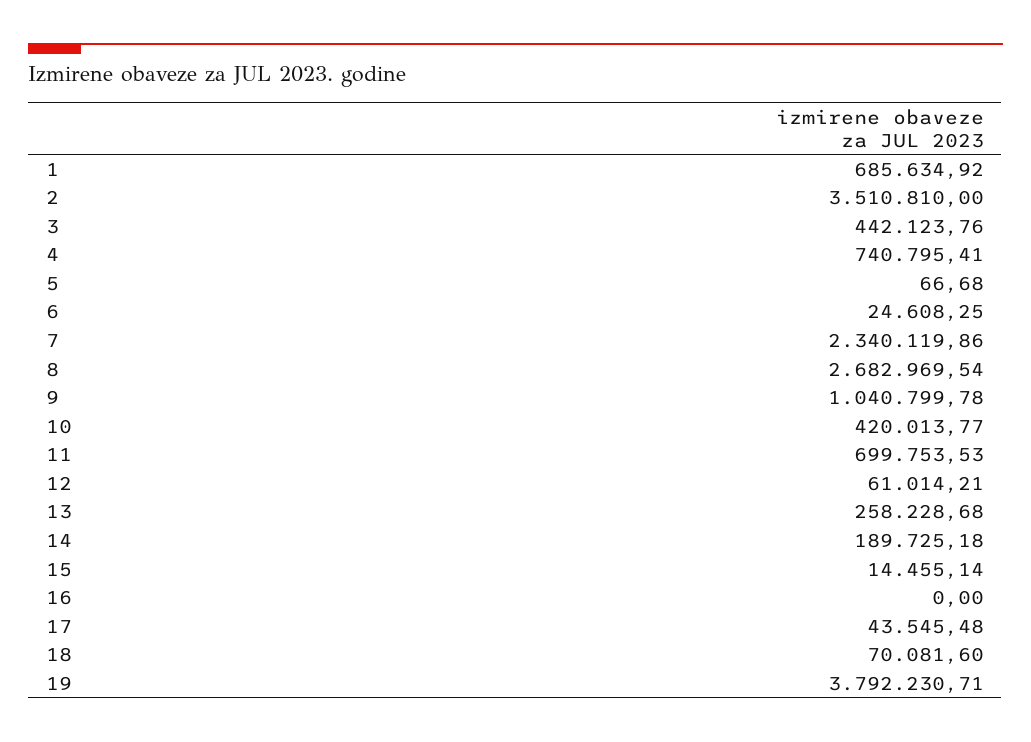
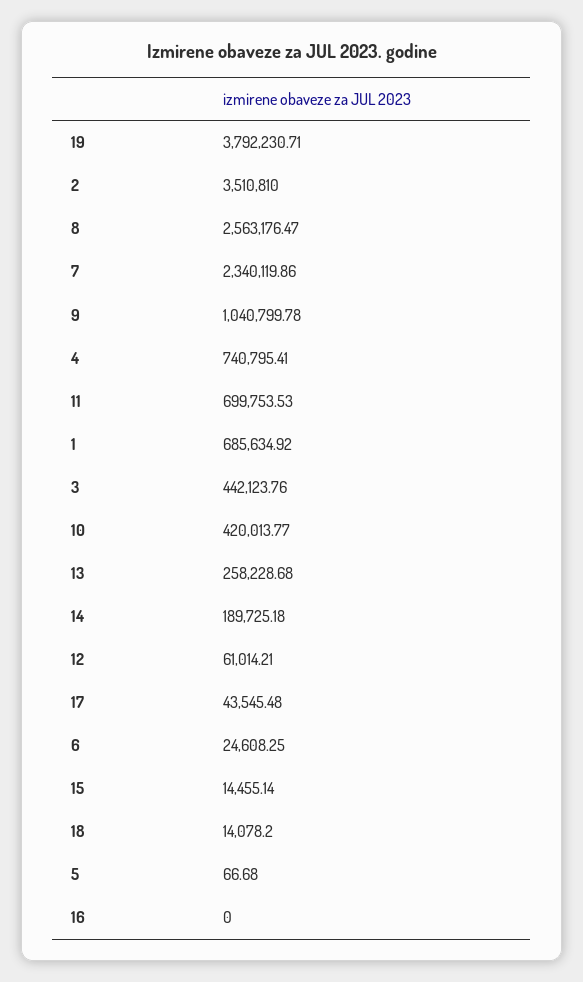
  {
    "1": 685634.92,
    "2": 3510810,
    "3": 442123.76,
    "4": 740795.41,
    "5": 66.68,
    "6": 24608.25,
    "7": 2340119.86,
-   "8": 2682969.54,
+   "8": 2563176.47,
    "9": 1040799.78,
    "10": 420013.77,
    "11": 699753.53,
    "12": 61014.21,
    "13": 258228.68,
    "14": 189725.18,
    "15": 14455.14,
    "16": 0,
    "17": 43545.48,
-   "18": 70081.6,
+   "18": 14078.2,
    "19": 3792230.71
  }

